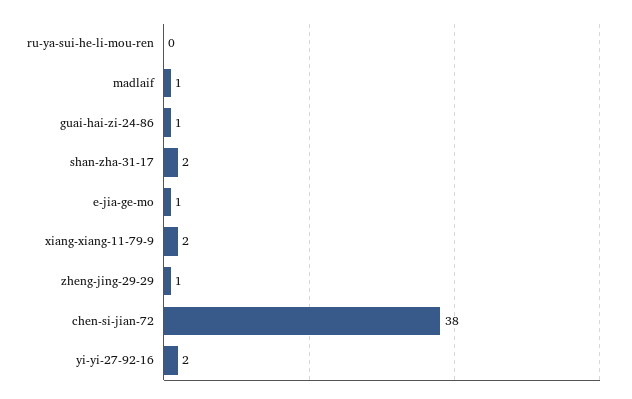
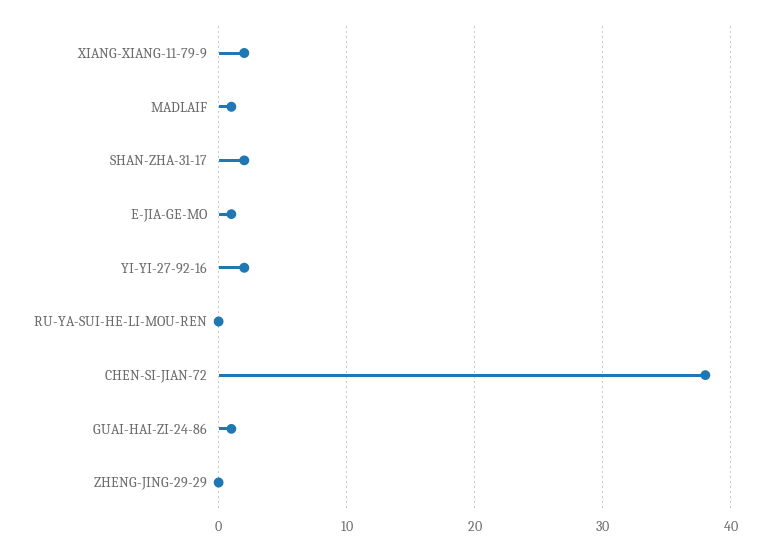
  {
    "ru-ya-sui-he-li-mou-ren": 0,
    "madlaif": 1,
    "guai-hai-zi-24-86": 1,
    "shan-zha-31-17": 2,
    "e-jia-ge-mo": 1,
    "xiang-xiang-11-79-9": 2,
-   "zheng-jing-29-29": 1,
+   "zheng-jing-29-29": 0,
    "chen-si-jian-72": 38,
    "yi-yi-27-92-16": 2
  }

